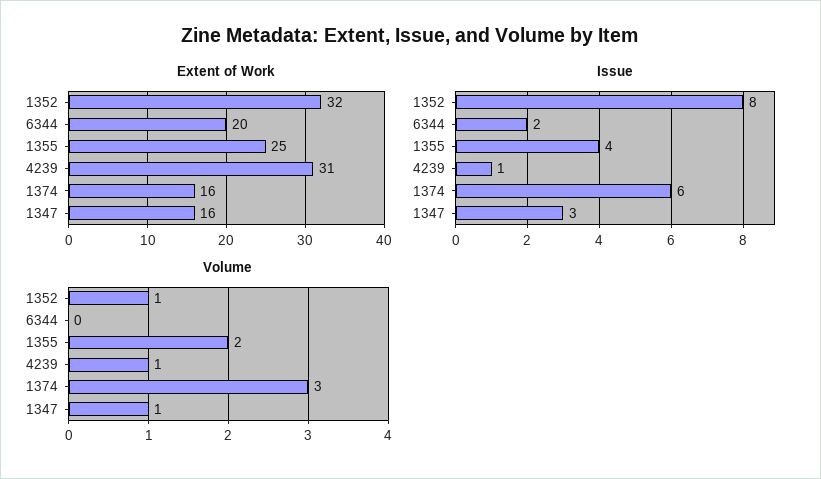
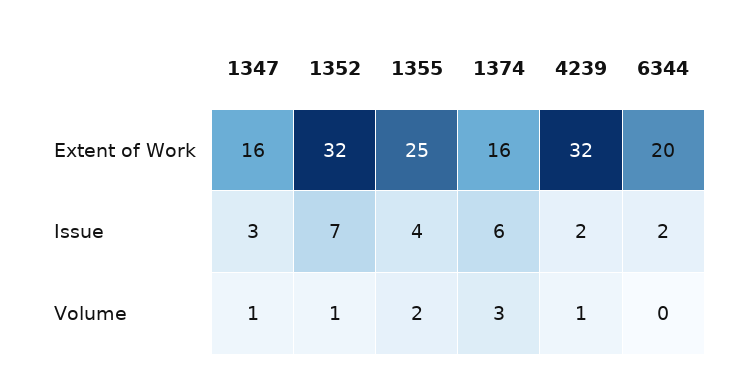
  {
    "Extent of Work": {
      "1352": 32,
      "6344": 20,
      "1355": 25,
-     "4239": 31,
+     "4239": 32,
      "1374": 16,
      "1347": 16
    },
    "Issue": {
-     "1352": 8,
+     "1352": 7,
      "6344": 2,
      "1355": 4,
-     "4239": 1,
+     "4239": 2,
      "1374": 6,
      "1347": 3
    },
    "Volume": {
      "1352": 1,
      "6344": 0,
      "1355": 2,
      "4239": 1,
      "1374": 3,
      "1347": 1
    }
  }

